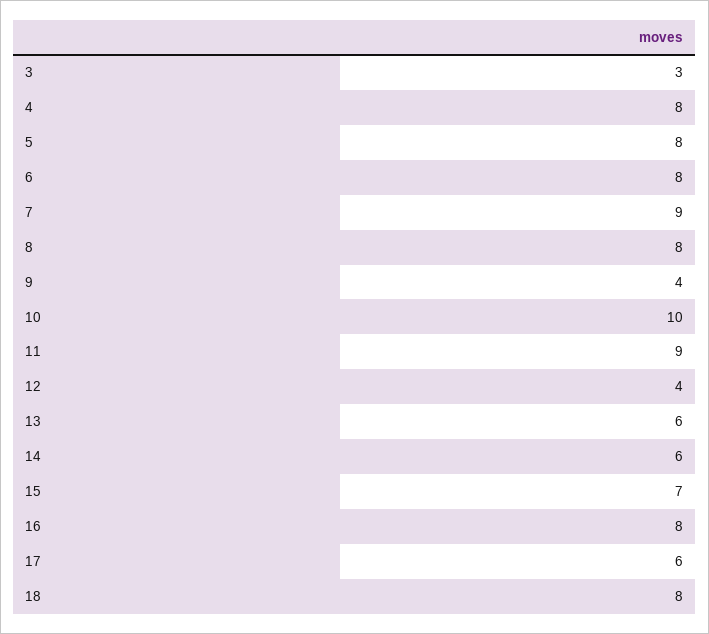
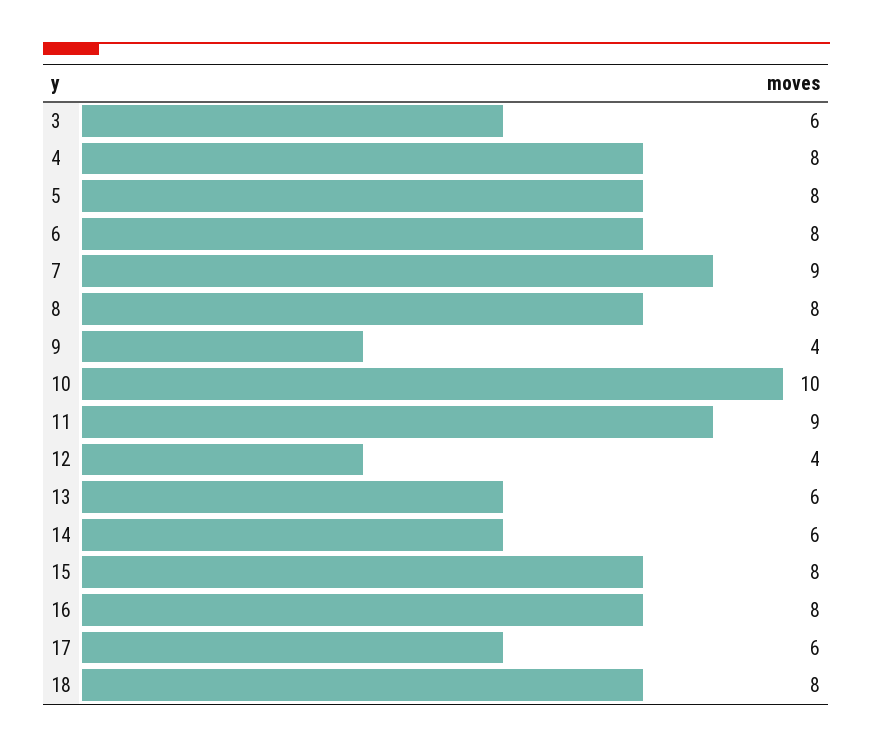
  {
-   "3": 3,
+   "3": 6,
    "4": 8,
    "5": 8,
    "6": 8,
    "7": 9,
    "8": 8,
    "9": 4,
    "10": 10,
    "11": 9,
    "12": 4,
    "13": 6,
    "14": 6,
-   "15": 7,
+   "15": 8,
    "16": 8,
    "17": 6,
    "18": 8
  }

